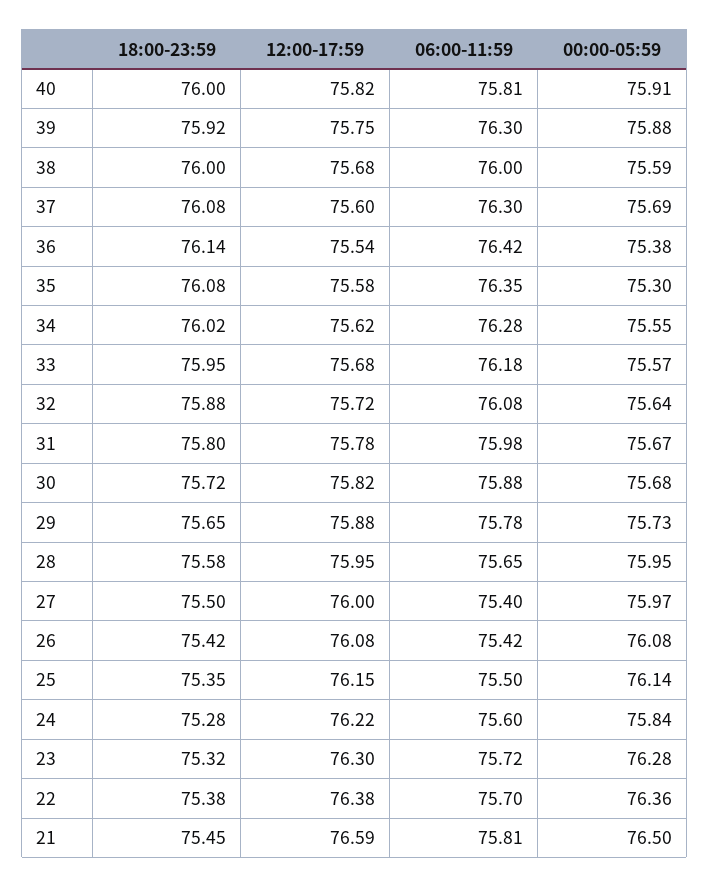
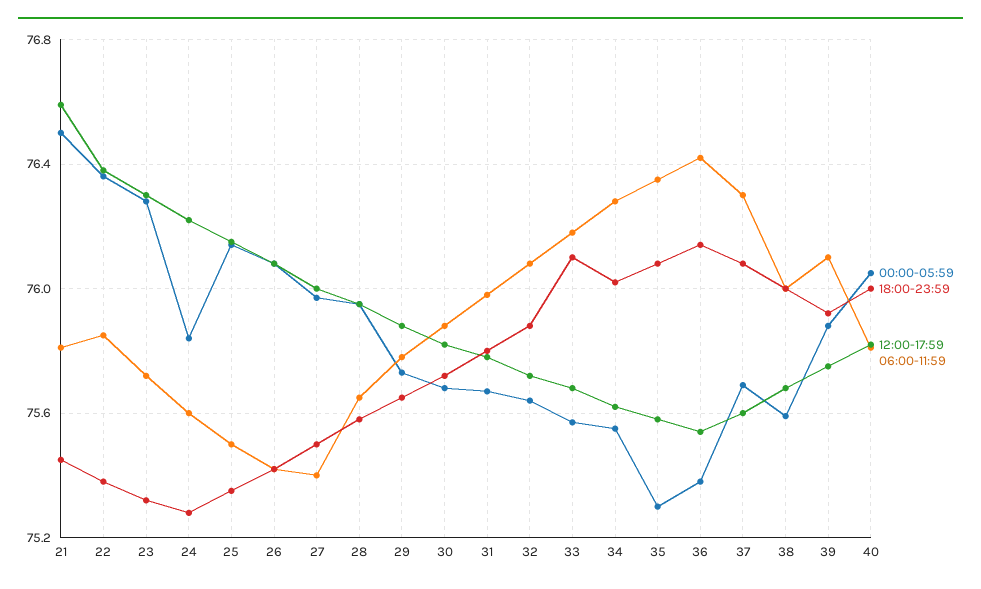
  {
    "18:00-23:59": {
      "40": 76,
      "39": 75.92,
      "38": 76,
      "37": 76.08,
      "36": 76.14,
      "35": 76.08,
      "34": 76.02,
-     "33": 75.95,
+     "33": 76.1,
      "32": 75.88,
      "31": 75.8,
      "30": 75.72,
      "29": 75.65,
      "28": 75.58,
      "27": 75.5,
      "26": 75.42,
      "25": 75.35,
      "24": 75.28,
      "23": 75.32,
      "22": 75.38,
      "21": 75.45
    },
    "12:00-17:59": {
      "40": 75.82,
      "39": 75.75,
      "38": 75.68,
      "37": 75.6,
      "36": 75.54,
      "35": 75.58,
      "34": 75.62,
      "33": 75.68,
      "32": 75.72,
      "31": 75.78,
      "30": 75.82,
      "29": 75.88,
      "28": 75.95,
      "27": 76,
      "26": 76.08,
      "25": 76.15,
      "24": 76.22,
      "23": 76.3,
      "22": 76.38,
      "21": 76.59
    },
    "06:00-11:59": {
      "40": 75.81,
-     "39": 76.3,
+     "39": 76.1,
      "38": 76,
      "37": 76.3,
      "36": 76.42,
      "35": 76.35,
      "34": 76.28,
      "33": 76.18,
      "32": 76.08,
      "31": 75.98,
      "30": 75.88,
      "29": 75.78,
      "28": 75.65,
      "27": 75.4,
      "26": 75.42,
      "25": 75.5,
      "24": 75.6,
      "23": 75.72,
-     "22": 75.7,
+     "22": 75.85,
      "21": 75.81
    },
    "00:00-05:59": {
-     "40": 75.91,
+     "40": 76.05,
      "39": 75.88,
      "38": 75.59,
      "37": 75.69,
      "36": 75.38,
      "35": 75.3,
      "34": 75.55,
      "33": 75.57,
      "32": 75.64,
      "31": 75.67,
      "30": 75.68,
      "29": 75.73,
      "28": 75.95,
      "27": 75.97,
      "26": 76.08,
      "25": 76.14,
      "24": 75.84,
      "23": 76.28,
      "22": 76.36,
      "21": 76.5
    }
  }

